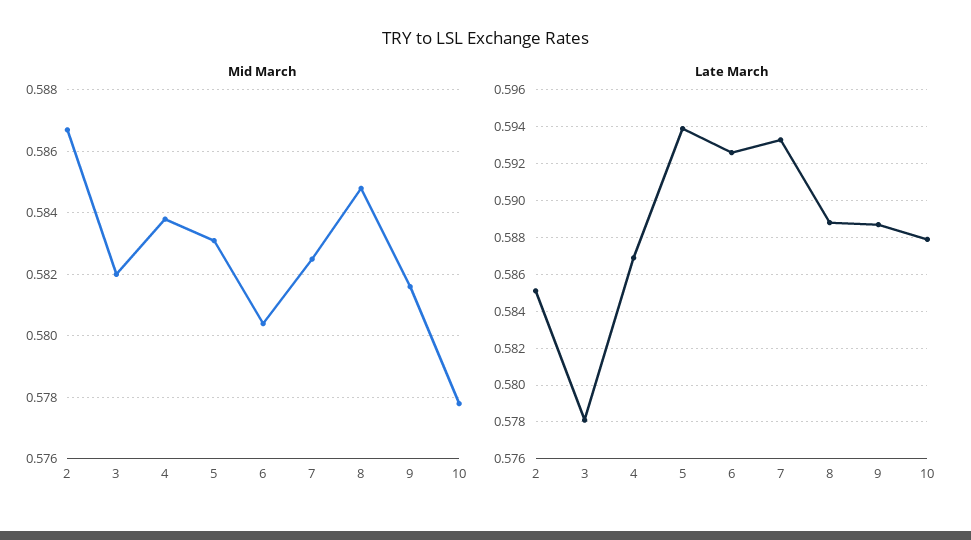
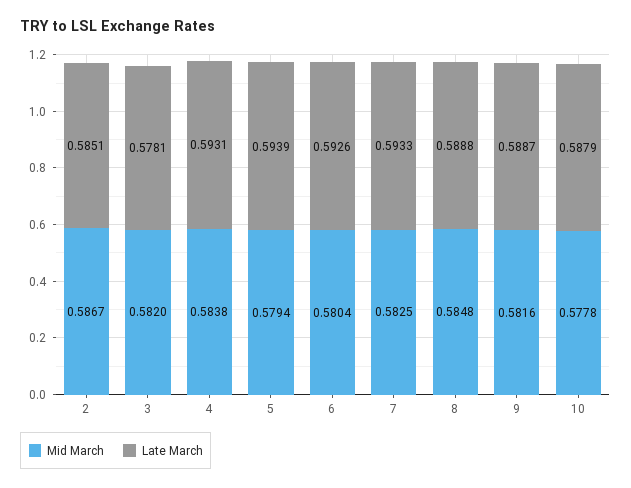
  {
    "Mid March": {
      "2": 0.5867,
      "3": 0.582,
      "4": 0.5838,
-     "5": 0.583,
+     "5": 0.5794,
      "6": 0.5804,
      "7": 0.5825,
      "8": 0.5848,
      "9": 0.5816,
      "10": 0.5778
    },
    "Late March": {
      "2": 0.5851,
      "3": 0.5781,
-     "4": 0.587,
+     "4": 0.5931,
      "5": 0.5939,
      "6": 0.5926,
      "7": 0.5933,
      "8": 0.5888,
      "9": 0.5887,
      "10": 0.5879
    }
  }

